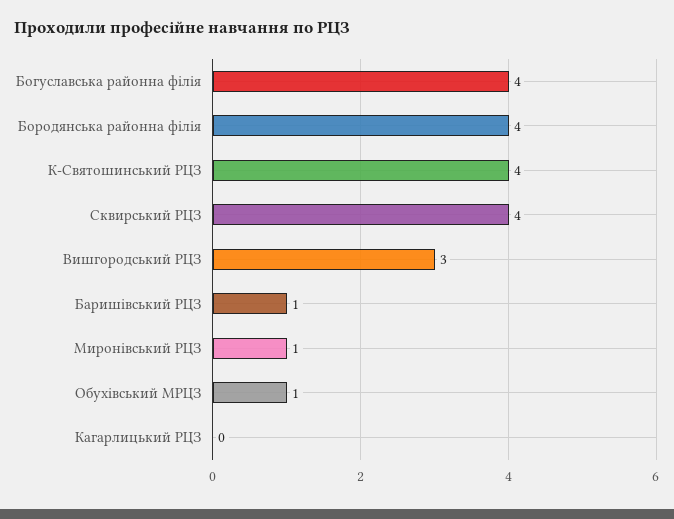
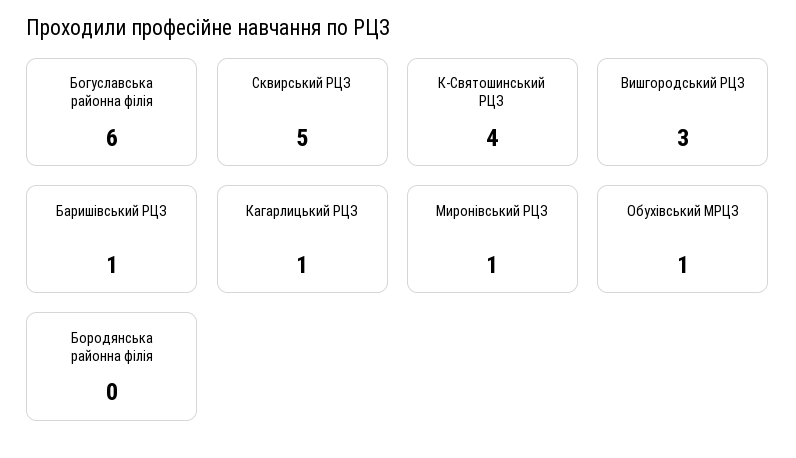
  {
-   "Богуславська районна філія": 4,
+   "Богуславська районна філія": 6,
-   "Бородянська районна філія": 4,
+   "Бородянська районна філія": 0,
    "К-Святошинський РЦЗ": 4,
-   "Сквирський РЦЗ": 4,
+   "Сквирський РЦЗ": 5,
    "Вишгородський РЦЗ": 3,
    "Баришівський РЦЗ": 1,
    "Миронівський РЦЗ": 1,
    "Обухівський МРЦЗ": 1,
-   "Кагарлицький РЦЗ": 0
+   "Кагарлицький РЦЗ": 1
  }

